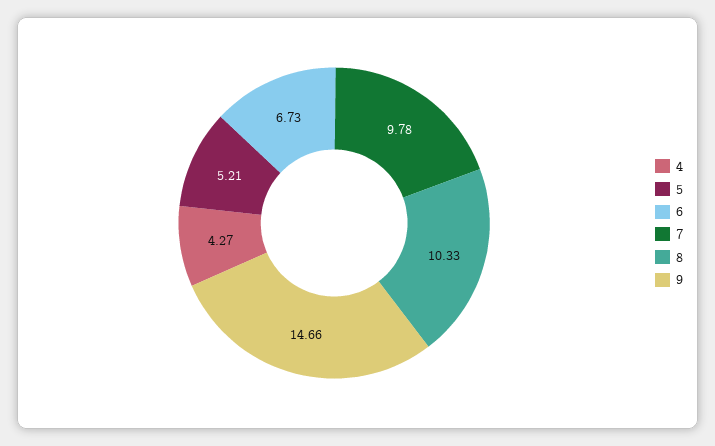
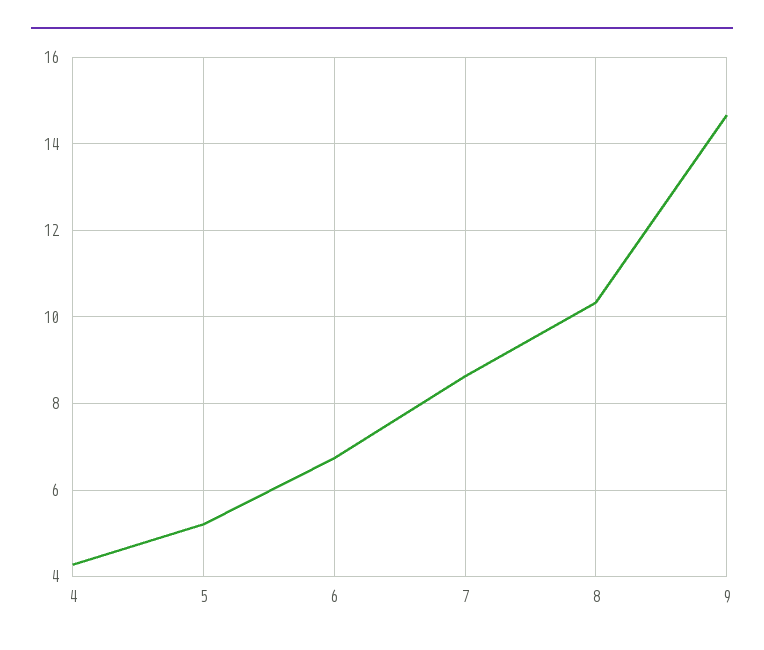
  {
    "4": 4.27,
    "5": 5.21,
    "6": 6.73,
-   "7": 9.78,
+   "7": 8.6,
    "8": 10.33,
    "9": 14.66
  }

